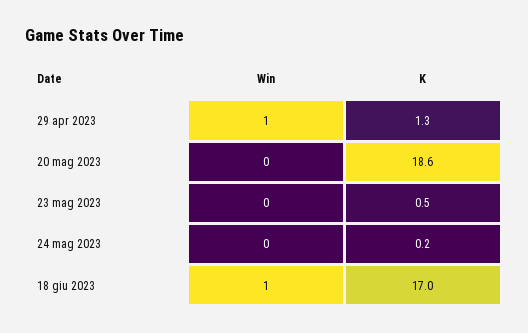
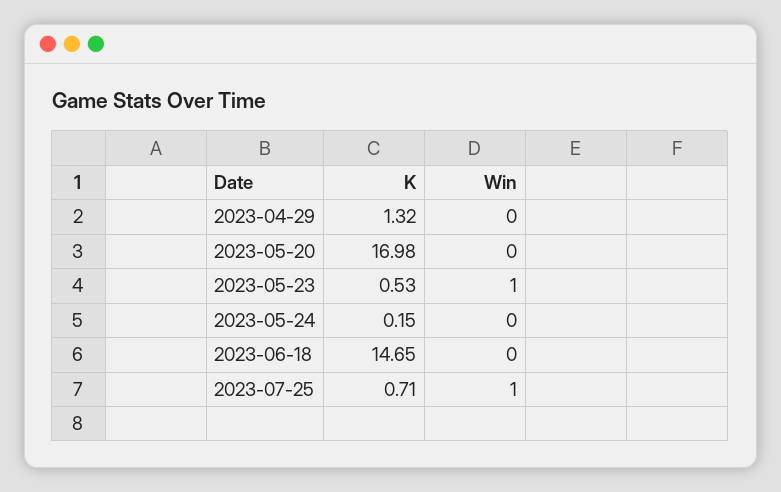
  {
    "Win": {
-     "29 apr 2023": 1,
+     "29 apr 2023": 0,
      "20 mag 2023": 0,
-     "23 mag 2023": 0,
+     "23 mag 2023": 1,
      "24 mag 2023": 0,
-     "18 giu 2023": 1
+     "18 giu 2023": 0,
+     "2023-07-25": 1
    },
    "K": {
      "29 apr 2023": 1.32,
-     "20 mag 2023": 18.6,
+     "20 mag 2023": 16.98,
      "23 mag 2023": 0.53,
      "24 mag 2023": 0.15,
-     "18 giu 2023": 17
+     "18 giu 2023": 14.65,
+     "2023-07-25": 0.71
    }
  }

